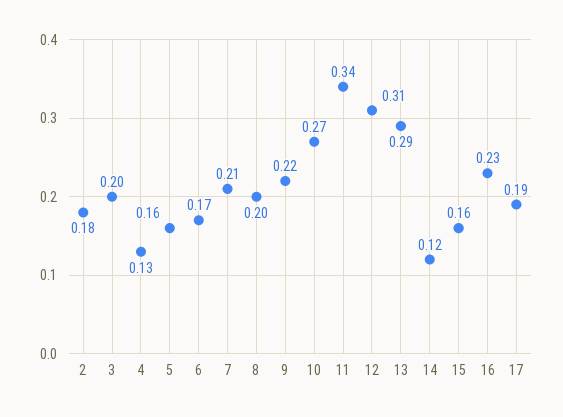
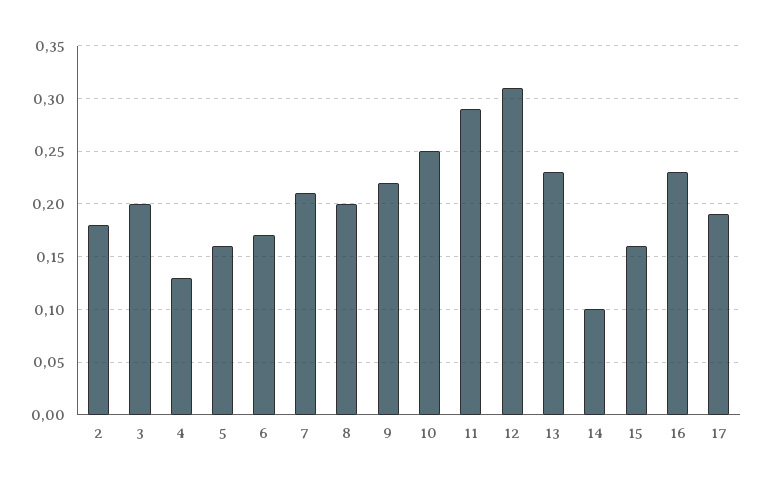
  {
    "2": 0.18,
    "3": 0.2,
    "4": 0.13,
    "5": 0.16,
    "6": 0.17,
    "7": 0.21,
    "8": 0.2,
    "9": 0.22,
-   "10": 0.27,
+   "10": 0.25,
-   "11": 0.34,
+   "11": 0.29,
    "12": 0.31,
-   "13": 0.29,
+   "13": 0.23,
-   "14": 0.12,
+   "14": 0.1,
    "15": 0.16,
    "16": 0.23,
    "17": 0.19
  }

